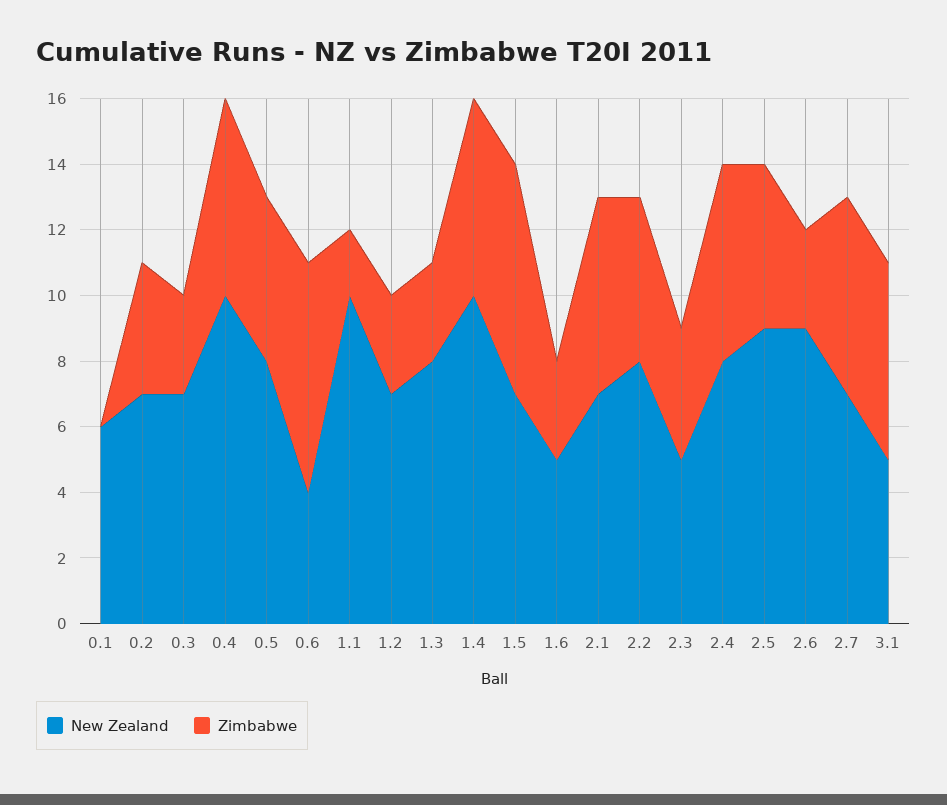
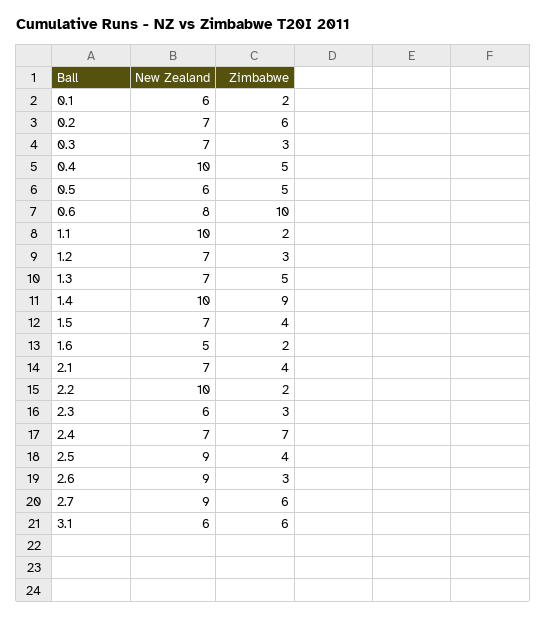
  {
    "New Zealand": {
      "0.1": 6,
      "0.2": 7,
      "0.3": 7,
      "0.4": 10,
-     "0.5": 8,
+     "0.5": 6,
-     "0.6": 4,
+     "0.6": 8,
      "1.1": 10,
      "1.2": 7,
-     "1.3": 8,
+     "1.3": 7,
      "1.4": 10,
      "1.5": 7,
      "1.6": 5,
      "2.1": 7,
-     "2.2": 8,
+     "2.2": 10,
-     "2.3": 5,
+     "2.3": 6,
-     "2.4": 8,
+     "2.4": 7,
      "2.5": 9,
      "2.6": 9,
-     "2.7": 7,
+     "2.7": 9,
-     "3.1": 5
+     "3.1": 6
    },
    "Zimbabwe": {
-     "0.1": 0,
+     "0.1": 2,
-     "0.2": 4,
+     "0.2": 6,
      "0.3": 3,
-     "0.4": 6,
+     "0.4": 5,
      "0.5": 5,
-     "0.6": 7,
+     "0.6": 10,
      "1.1": 2,
      "1.2": 3,
-     "1.3": 3,
+     "1.3": 5,
-     "1.4": 6,
+     "1.4": 9,
-     "1.5": 7,
+     "1.5": 4,
-     "1.6": 3,
+     "1.6": 2,
-     "2.1": 6,
+     "2.1": 4,
-     "2.2": 5,
+     "2.2": 2,
-     "2.3": 4,
+     "2.3": 3,
-     "2.4": 6,
+     "2.4": 7,
-     "2.5": 5,
+     "2.5": 4,
      "2.6": 3,
      "2.7": 6,
      "3.1": 6
    }
  }

